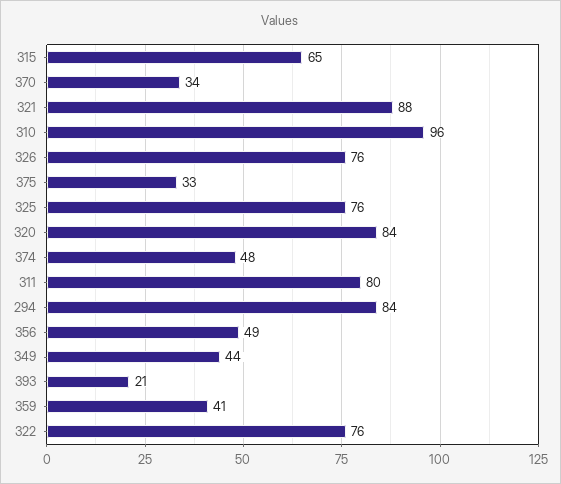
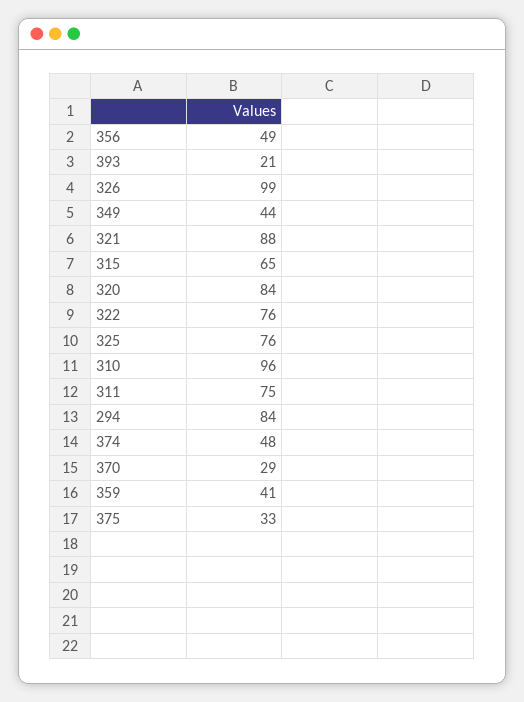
  {
    "315": 65,
-   "370": 34,
+   "370": 29,
    "321": 88,
    "310": 96,
-   "326": 76,
+   "326": 99,
    "375": 33,
    "325": 76,
    "320": 84,
    "374": 48,
-   "311": 80,
+   "311": 75,
    "294": 84,
    "356": 49,
    "349": 44,
    "393": 21,
    "359": 41,
    "322": 76
  }

